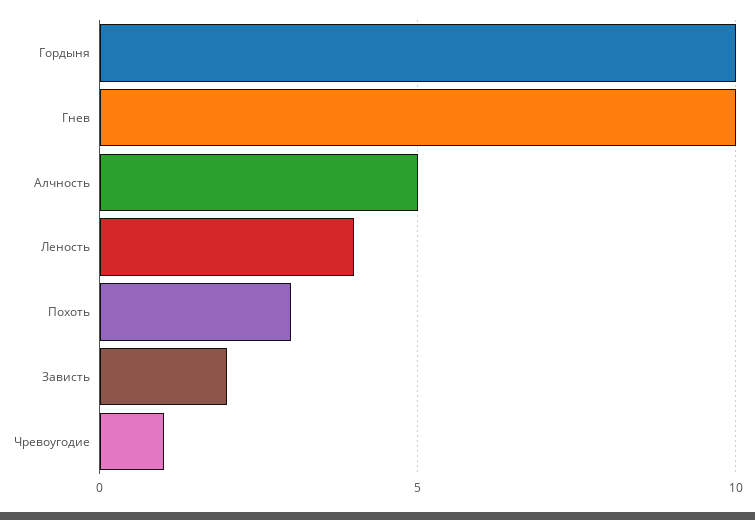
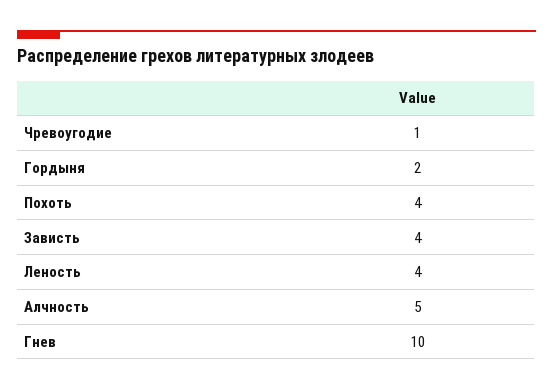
  {
-   "Гордыня": 10,
+   "Гордыня": 2,
    "Гнев": 10,
    "Алчность": 5,
    "Леность": 4,
-   "Похоть": 3,
+   "Похоть": 4,
-   "Зависть": 2,
+   "Зависть": 4,
    "Чревоугодие": 1
  }

